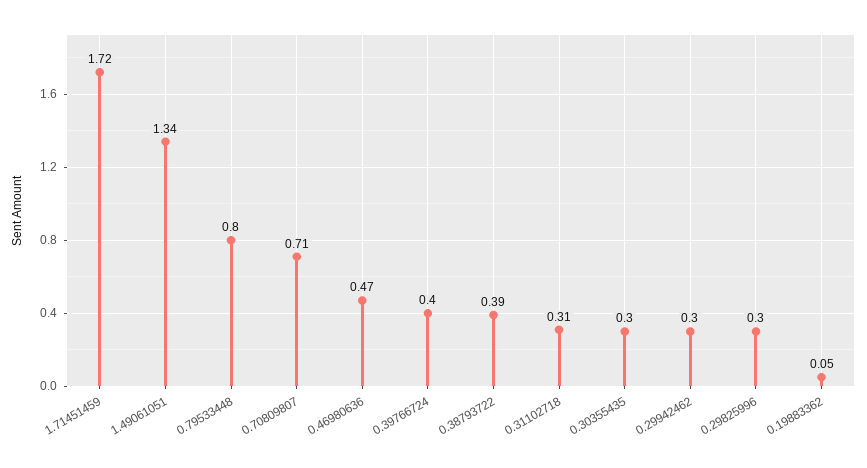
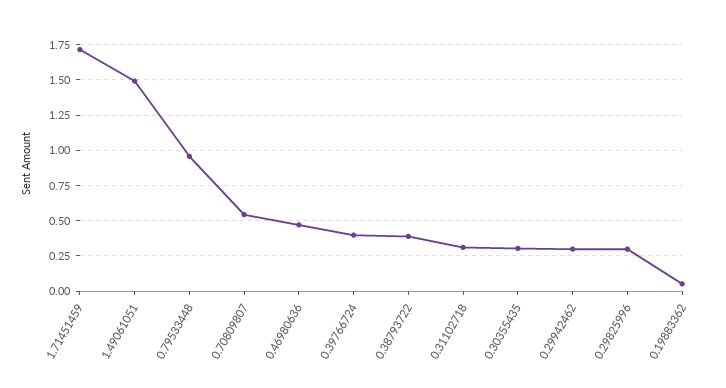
  {
    "1.71451459": 1.72,
-   "1.49061051": 1.34,
+   "1.49061051": 1.5,
-   "0.79533448": 0.8,
+   "0.79533448": 0.95,
-   "0.70809807": 0.71,
+   "0.70809807": 0.55,
    "0.46980636": 0.47,
    "0.39766724": 0.4,
    "0.38793722": 0.39,
    "0.31102718": 0.31,
    "0.30355435": 0.3,
    "0.29942462": 0.3,
    "0.29825996": 0.3,
    "0.19883362": 0.05
  }

